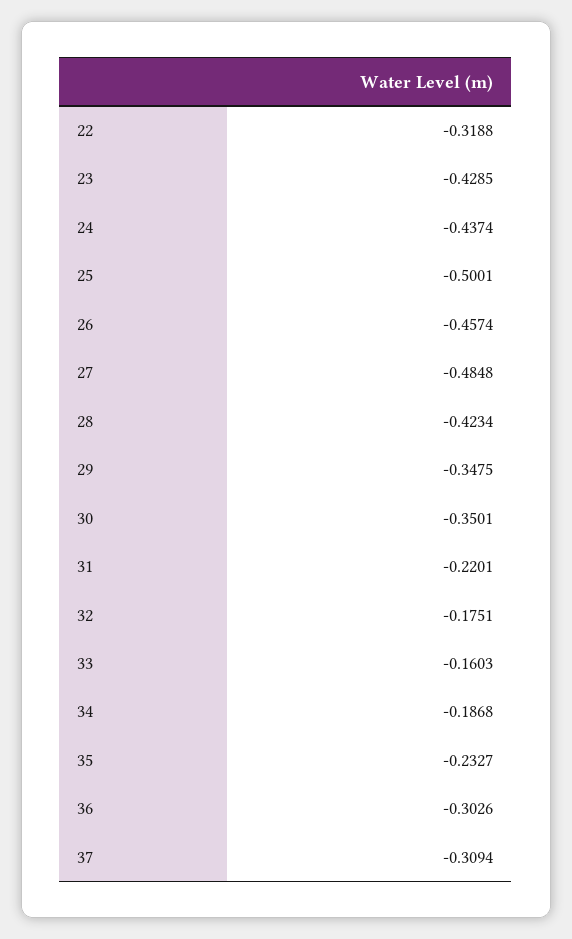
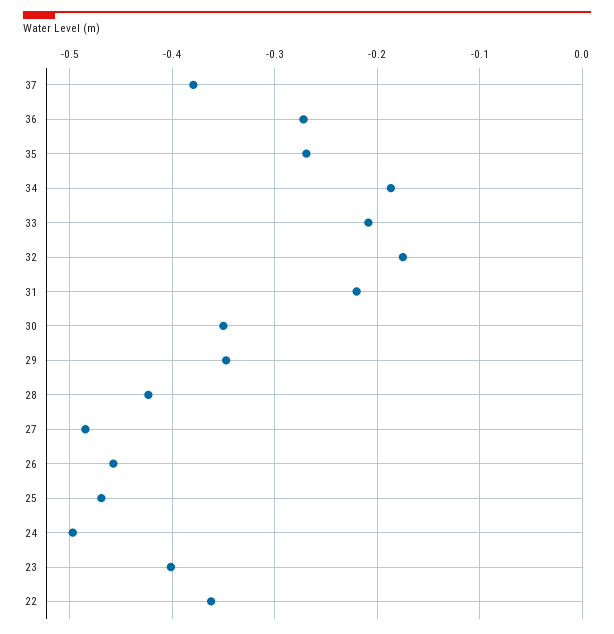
  {
-   "22": -0.3188,
+   "22": -0.36,
-   "23": -0.4285,
+   "23": -0.4,
-   "24": -0.4374,
+   "24": -0.5,
-   "25": -0.5001,
+   "25": -0.47,
    "26": -0.4574,
    "27": -0.4848,
    "28": -0.4234,
    "29": -0.3475,
    "30": -0.3501,
    "31": -0.2201,
    "32": -0.1751,
-   "33": -0.1603,
+   "33": -0.21,
    "34": -0.1868,
-   "35": -0.2327,
+   "35": -0.27,
-   "36": -0.3026,
+   "36": -0.27,
-   "37": -0.3094
+   "37": -0.38
  }

